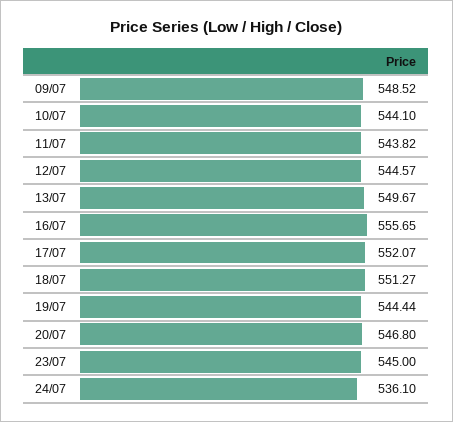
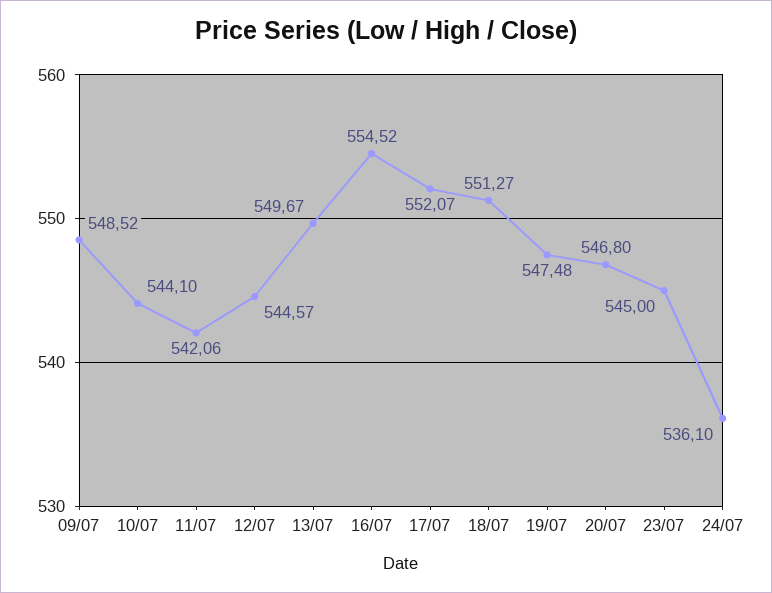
  {
    "09/07": 548.52,
    "10/07": 544.1,
-   "11/07": 543.82,
+   "11/07": 542.06,
    "12/07": 544.57,
    "13/07": 549.67,
-   "16/07": 555.65,
+   "16/07": 554.52,
    "17/07": 552.07,
    "18/07": 551.27,
-   "19/07": 544.44,
+   "19/07": 547.48,
    "20/07": 546.8,
    "23/07": 545,
    "24/07": 536.1
  }

